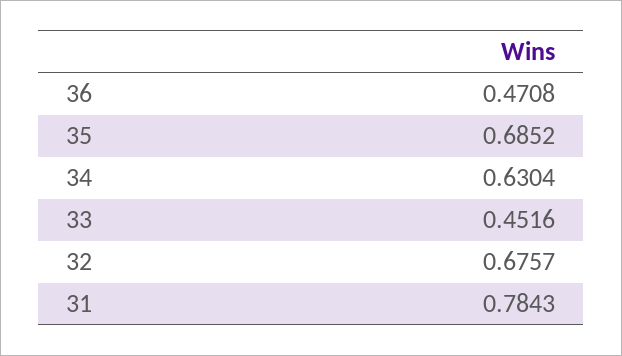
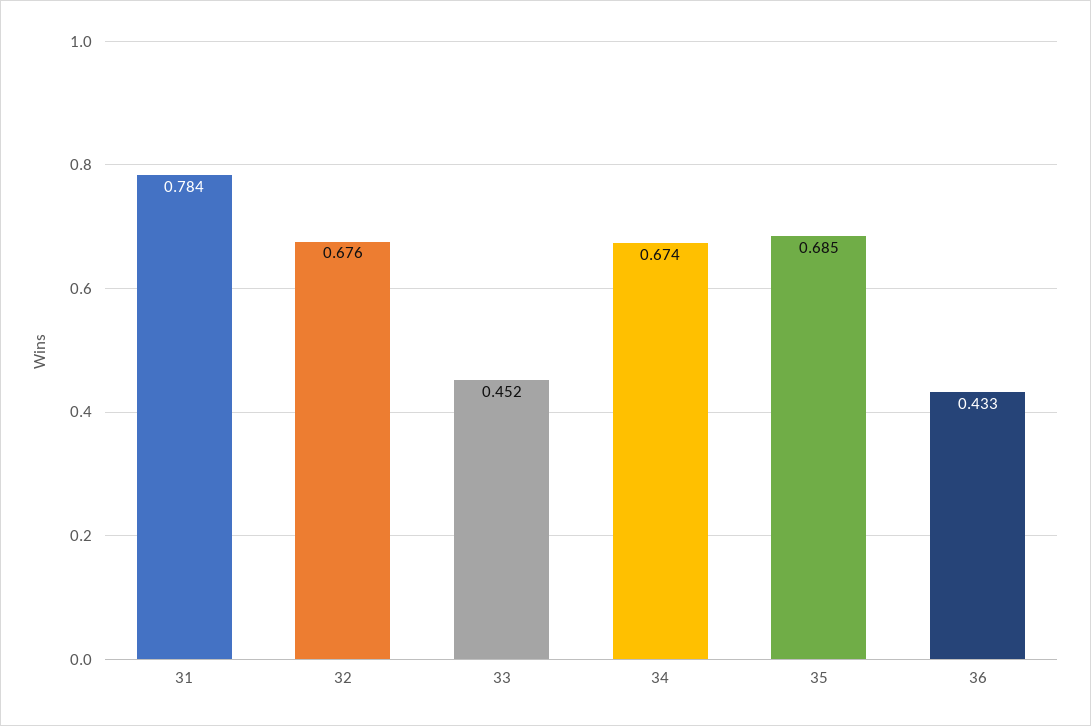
  {
-   "36": 0.4708,
+   "36": 0.433,
    "35": 0.6852,
-   "34": 0.6304,
+   "34": 0.674,
    "33": 0.4516,
    "32": 0.6757,
    "31": 0.7843
  }

